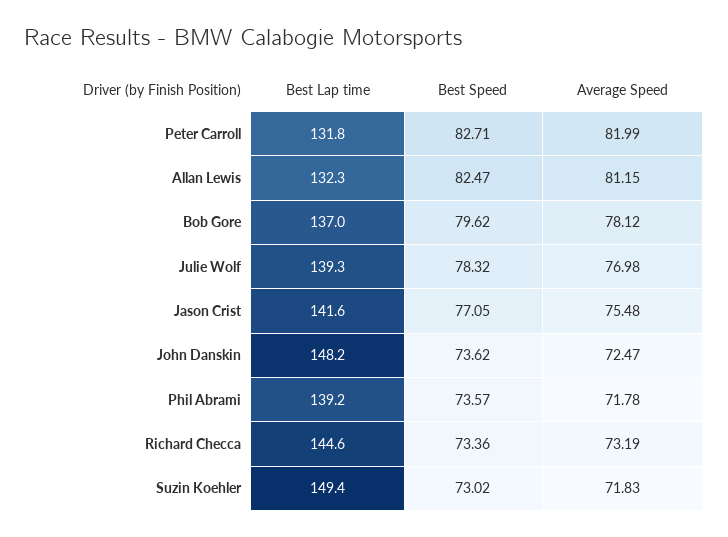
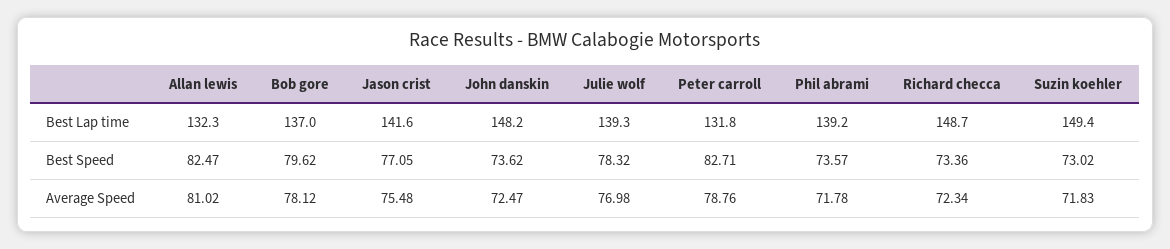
  {
    "Best Lap time": {
      "Peter Carroll": 131.8,
      "Allan Lewis": 132.3,
      "Bob Gore": 137,
      "Julie Wolf": 139.3,
      "Jason Crist": 141.6,
      "John Danskin": 148.2,
      "Phil Abrami": 139.2,
-     "Richard Checca": 144.6,
+     "Richard Checca": 148.7,
      "Suzin Koehler": 149.4
    },
    "Best Speed": {
      "Peter Carroll": 82.71,
      "Allan Lewis": 82.47,
      "Bob Gore": 79.62,
      "Julie Wolf": 78.32,
      "Jason Crist": 77.05,
      "John Danskin": 73.62,
      "Phil Abrami": 73.57,
      "Richard Checca": 73.36,
      "Suzin Koehler": 73.02
    },
    "Average Speed": {
-     "Peter Carroll": 81.99,
+     "Peter Carroll": 78.76,
-     "Allan Lewis": 81.15,
+     "Allan Lewis": 81.02,
      "Bob Gore": 78.12,
      "Julie Wolf": 76.98,
      "Jason Crist": 75.48,
      "John Danskin": 72.47,
      "Phil Abrami": 71.78,
-     "Richard Checca": 73.19,
+     "Richard Checca": 72.34,
      "Suzin Koehler": 71.83
    }
  }

